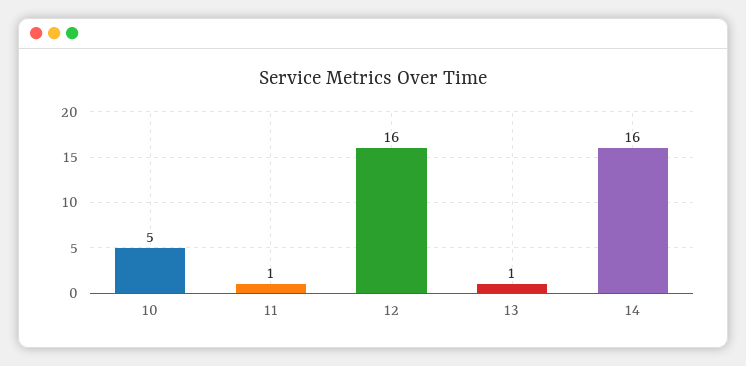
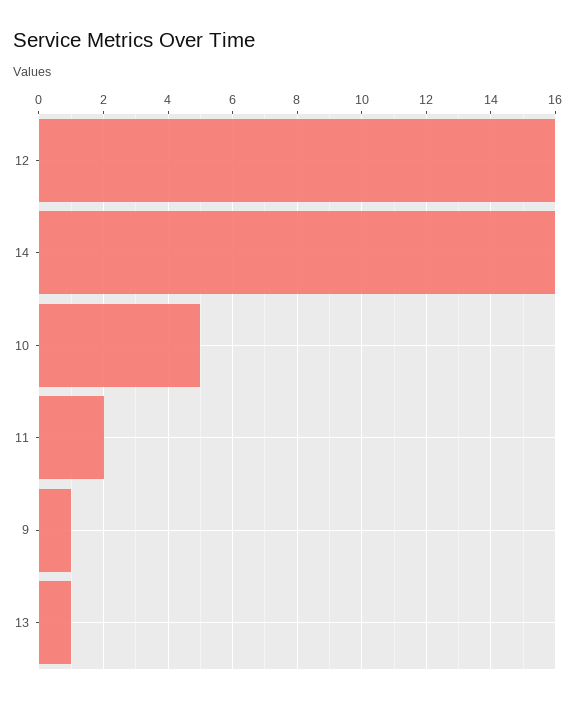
  {
    "10": 5,
-   "11": 1,
+   "11": 2,
    "12": 16,
    "13": 1,
-   "14": 16
+   "14": 16,
+   "9": 1
  }

